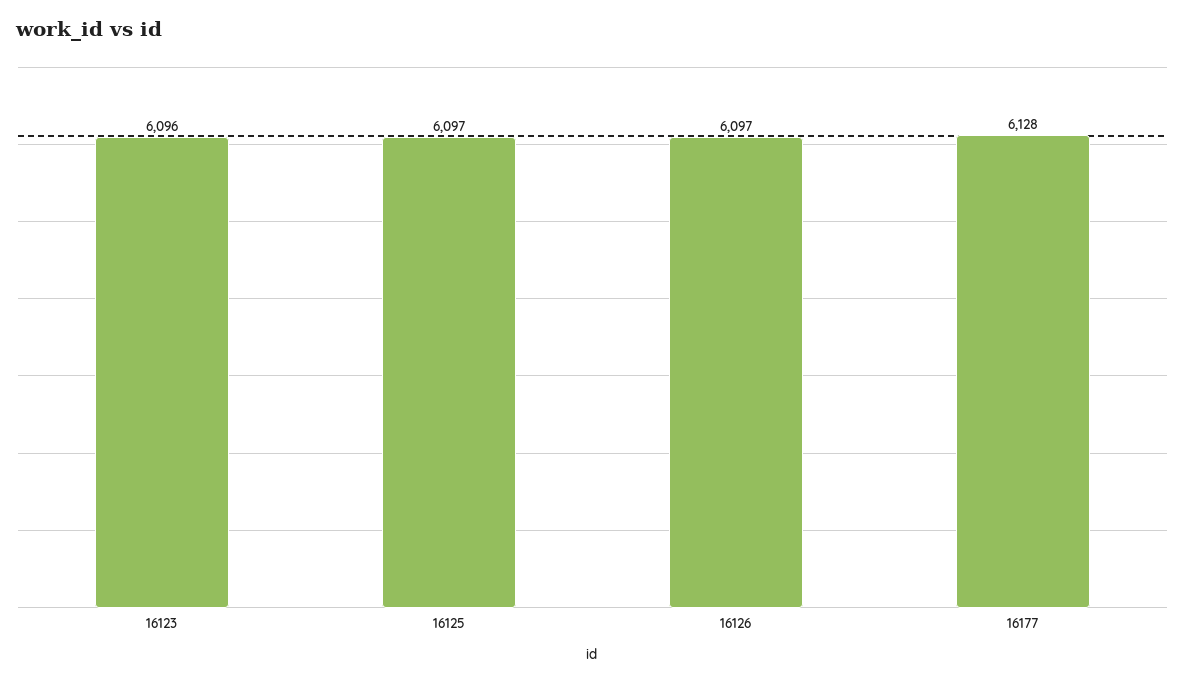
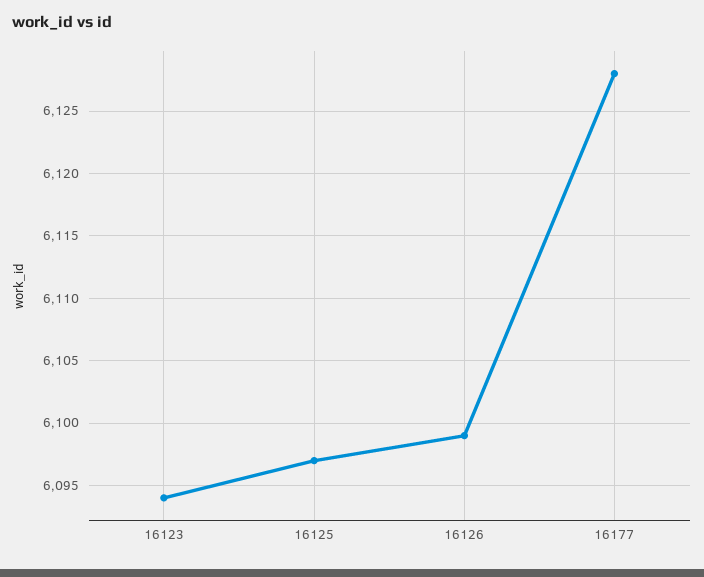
  {
-   "16123": 6096,
+   "16123": 6094,
    "16125": 6097,
-   "16126": 6097,
+   "16126": 6099,
    "16177": 6128
  }

